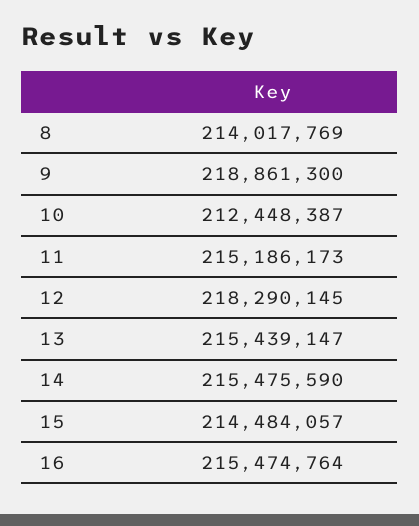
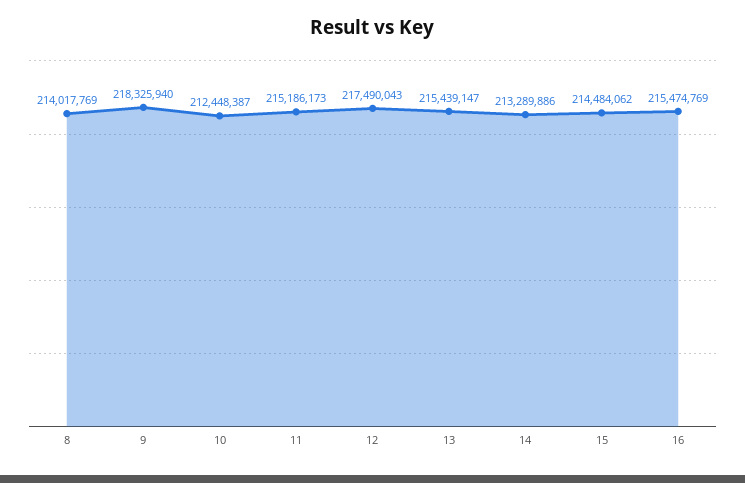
  {
    "8": 214017769,
-   "9": 218861300,
+   "9": 218325940,
    "10": 212448387,
    "11": 215186173,
-   "12": 218290145,
+   "12": 217490043,
    "13": 215439147,
-   "14": 215475590,
+   "14": 213289886,
-   "15": 214484057,
+   "15": 214484062,
-   "16": 215474764
+   "16": 215474769
  }

